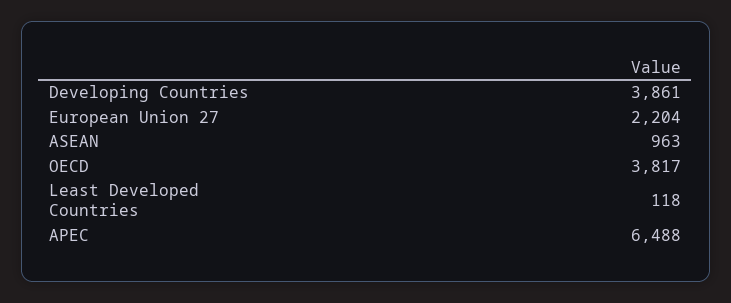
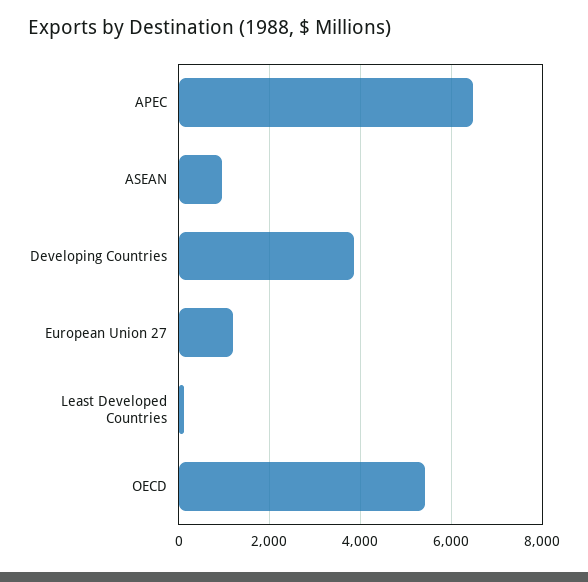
  {
    "Developing Countries": 3861,
-   "European Union 27": 2204,
+   "European Union 27": 1200,
    "ASEAN": 963,
-   "OECD": 3817,
+   "OECD": 5400,
    "Least Developed Countries": 118,
    "APEC": 6488
  }

